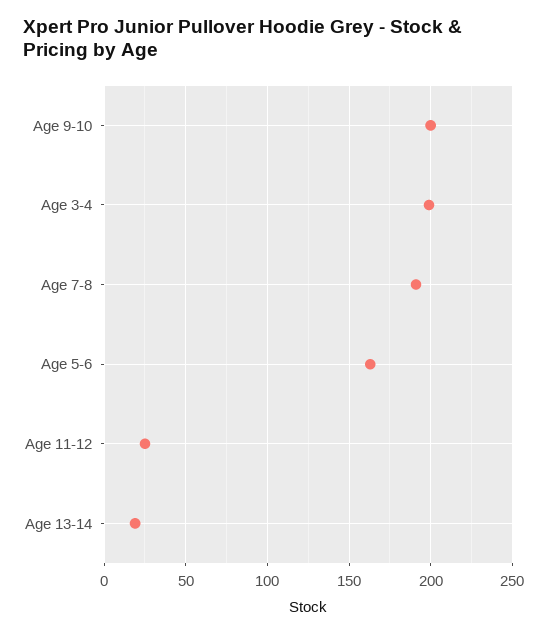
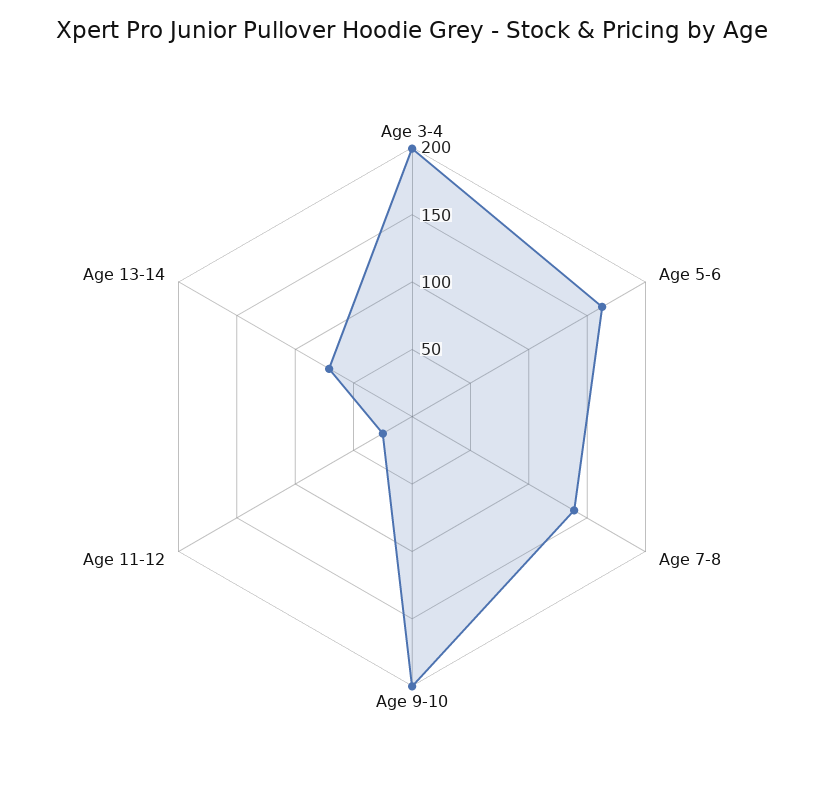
  {
    "Age 9-10": 200,
    "Age 3-4": 200,
-   "Age 7-8": 190,
+   "Age 7-8": 140,
    "Age 5-6": 165,
    "Age 11-12": 25,
-   "Age 13-14": 20
+   "Age 13-14": 70
  }

